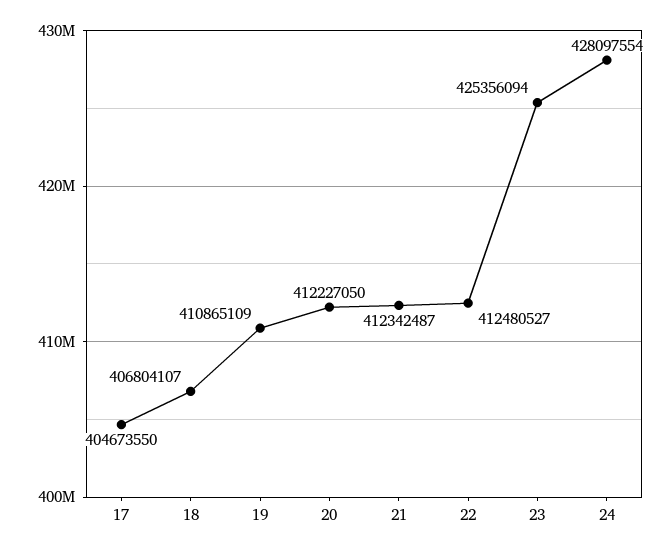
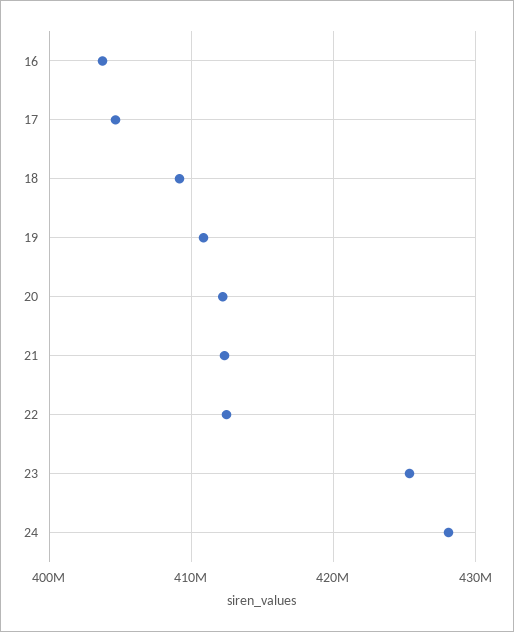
  {
    "17": 404673550,
-   "18": 406804107,
+   "18": 409000000,
    "19": 410865109,
    "20": 412227050,
    "21": 412342487,
    "22": 412480527,
    "23": 425356094,
-   "24": 428097554
+   "24": 428097554,
+   "16": 404000000
  }

